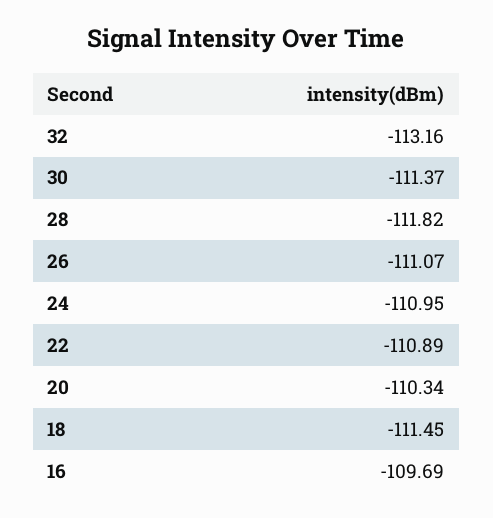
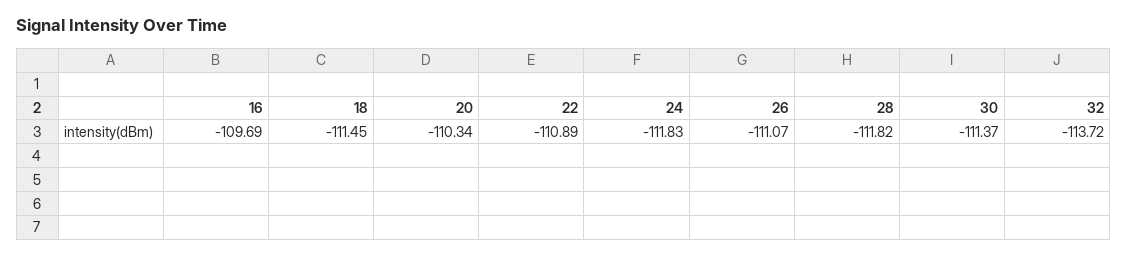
  {
-   "32": -113.16,
+   "32": -113.72,
    "30": -111.37,
    "28": -111.82,
    "26": -111.07,
-   "24": -110.95,
+   "24": -111.83,
    "22": -110.89,
    "20": -110.34,
    "18": -111.45,
    "16": -109.69
  }

